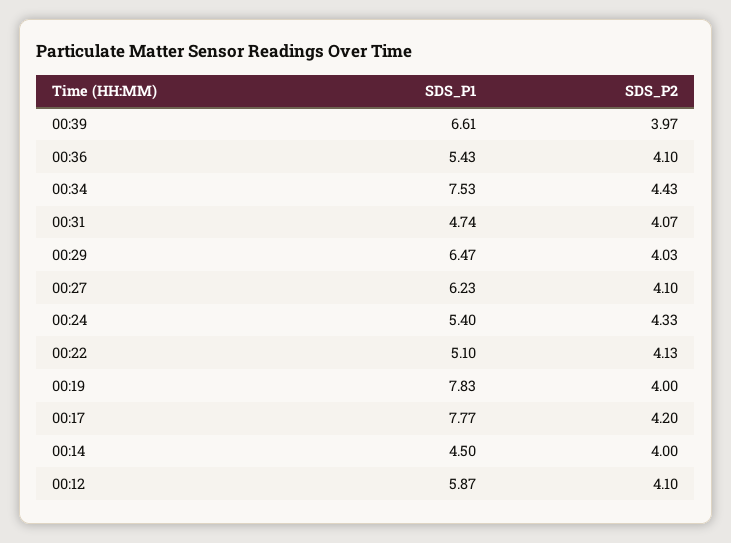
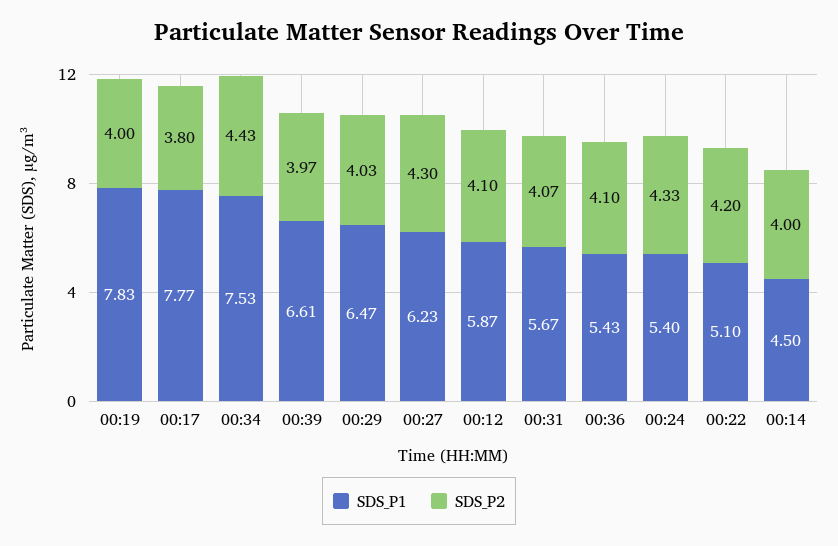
  {
    "SDS_P1": {
      "00:39": 6.61,
      "00:36": 5.43,
      "00:34": 7.53,
-     "00:31": 4.74,
+     "00:31": 5.67,
      "00:29": 6.47,
      "00:27": 6.23,
      "00:24": 5.4,
      "00:22": 5.1,
      "00:19": 7.83,
      "00:17": 7.77,
      "00:14": 4.5,
      "00:12": 5.87
    },
    "SDS_P2": {
      "00:39": 3.97,
      "00:36": 4.1,
      "00:34": 4.43,
      "00:31": 4.07,
      "00:29": 4.03,
-     "00:27": 4.1,
+     "00:27": 4.3,
      "00:24": 4.33,
-     "00:22": 4.13,
+     "00:22": 4.2,
      "00:19": 4,
-     "00:17": 4.2,
+     "00:17": 3.8,
      "00:14": 4,
      "00:12": 4.1
    }
  }

